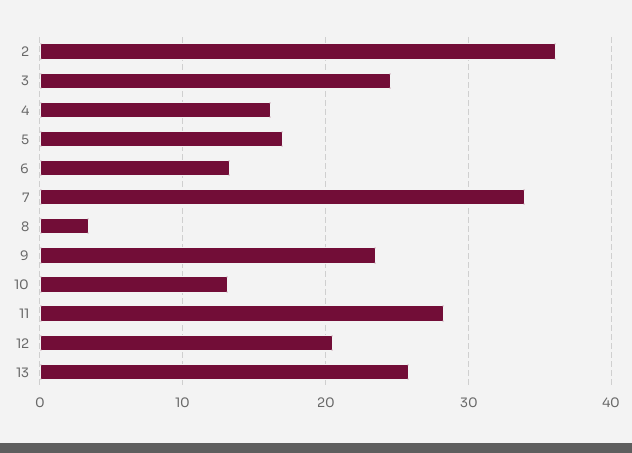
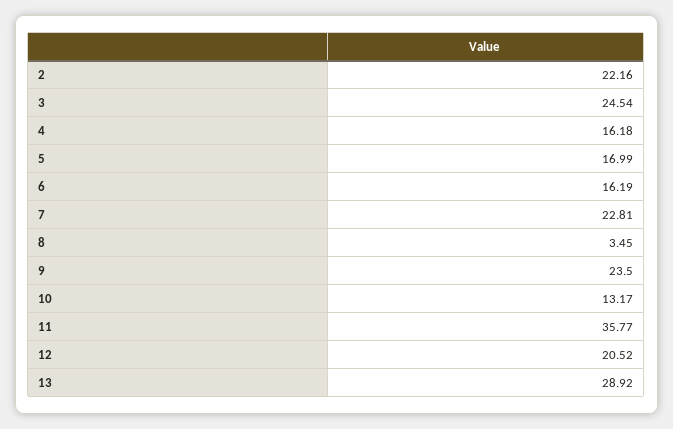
  {
-   "2": 36,
+   "2": 22.16,
    "3": 24.54,
    "4": 16.18,
    "5": 16.99,
-   "6": 13,
+   "6": 16.19,
-   "7": 34,
+   "7": 22.81,
    "8": 3.45,
    "9": 23.5,
    "10": 13.17,
-   "11": 28,
+   "11": 35.77,
    "12": 20.52,
-   "13": 26
+   "13": 28.92
  }

